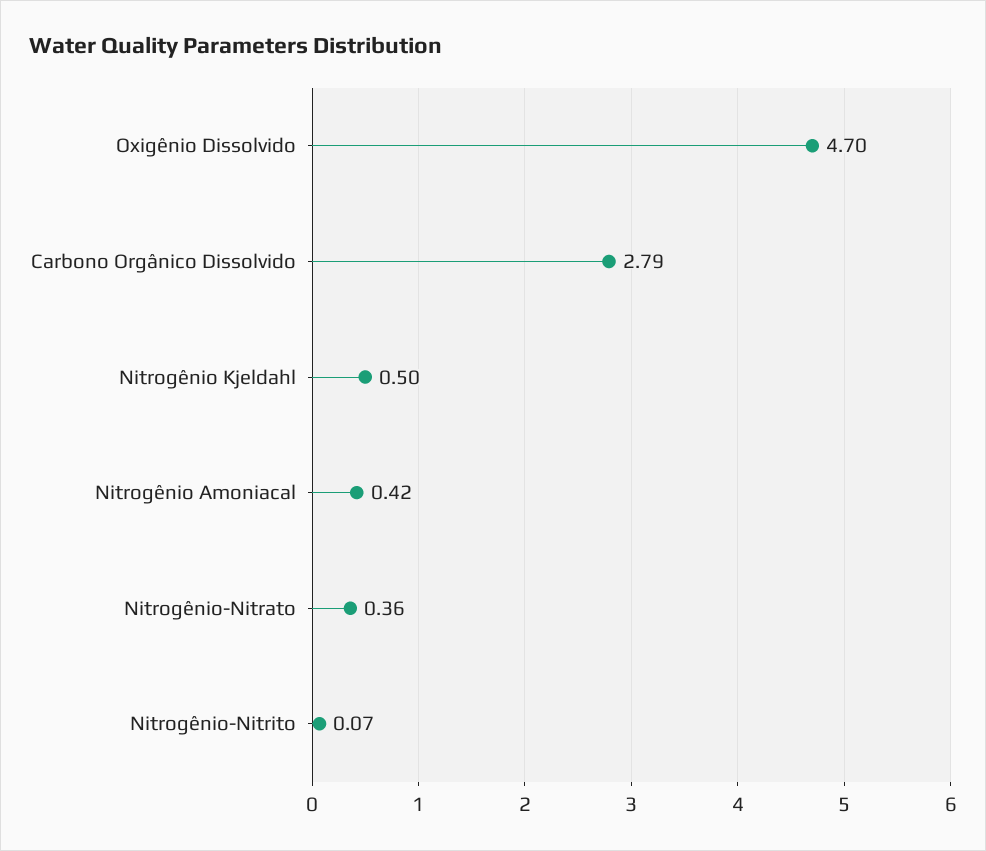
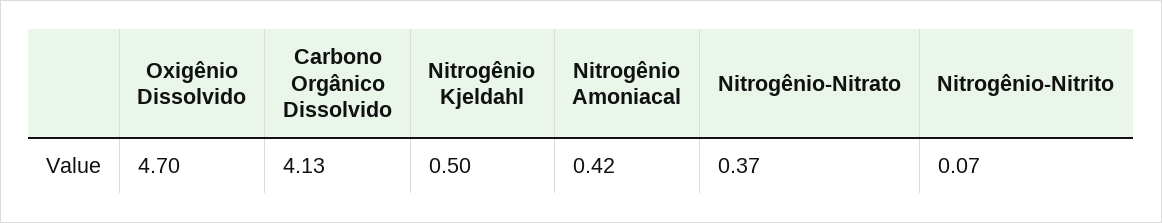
  {
    "Oxigênio Dissolvido": 4.7,
-   "Carbono Orgânico Dissolvido": 2.79,
+   "Carbono Orgânico Dissolvido": 4.13,
    "Nitrogênio Kjeldahl": 0.5,
    "Nitrogênio Amoniacal": 0.42,
-   "Nitrogênio-Nitrato": 0.36,
+   "Nitrogênio-Nitrato": 0.37,
    "Nitrogênio-Nitrito": 0.07
  }

